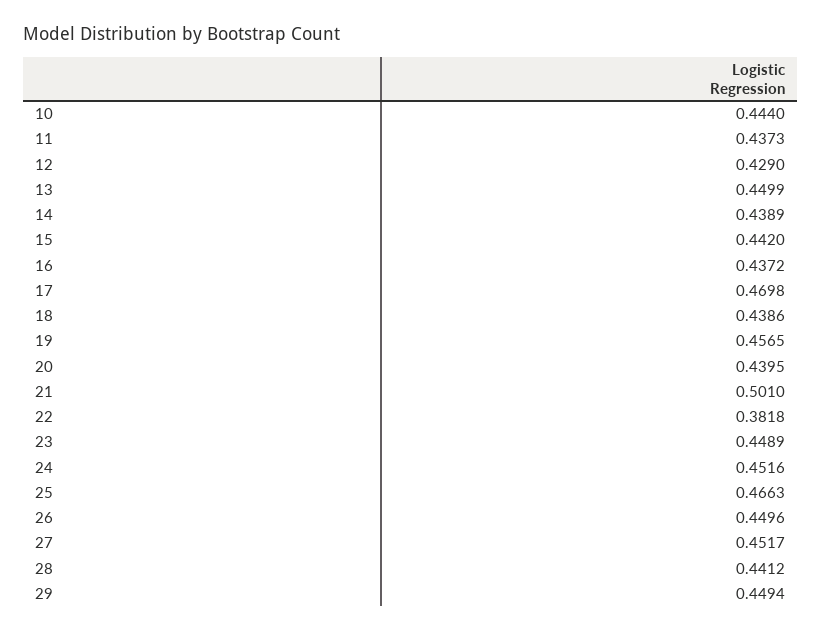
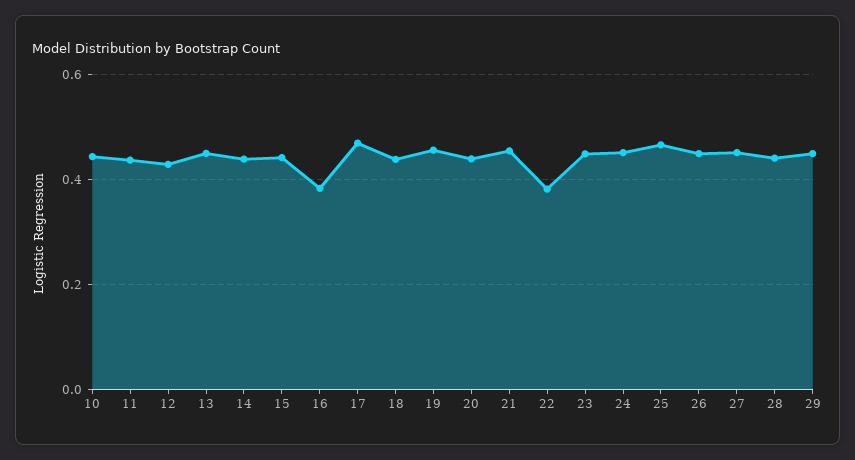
  {
    "10": 0.444,
    "11": 0.4373,
    "12": 0.429,
    "13": 0.4499,
    "14": 0.4389,
    "15": 0.442,
-   "16": 0.4372,
+   "16": 0.38,
    "17": 0.4698,
    "18": 0.4386,
    "19": 0.4565,
    "20": 0.4395,
-   "21": 0.501,
+   "21": 0.46,
    "22": 0.3818,
    "23": 0.4489,
    "24": 0.4516,
    "25": 0.4663,
    "26": 0.4496,
    "27": 0.4517,
    "28": 0.4412,
    "29": 0.4494
  }

